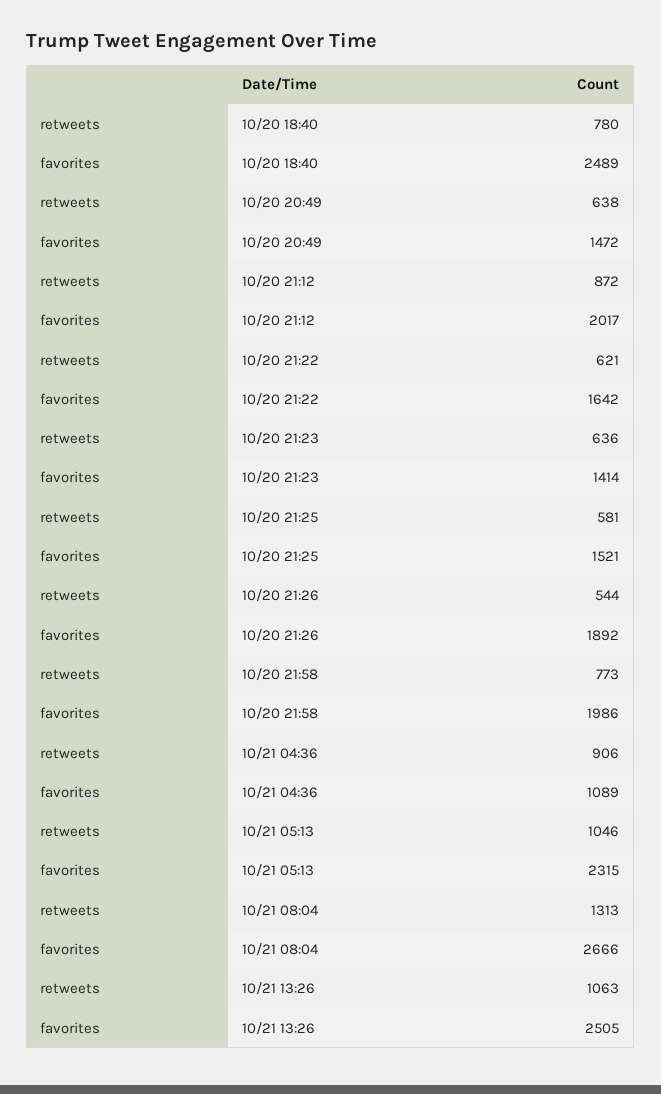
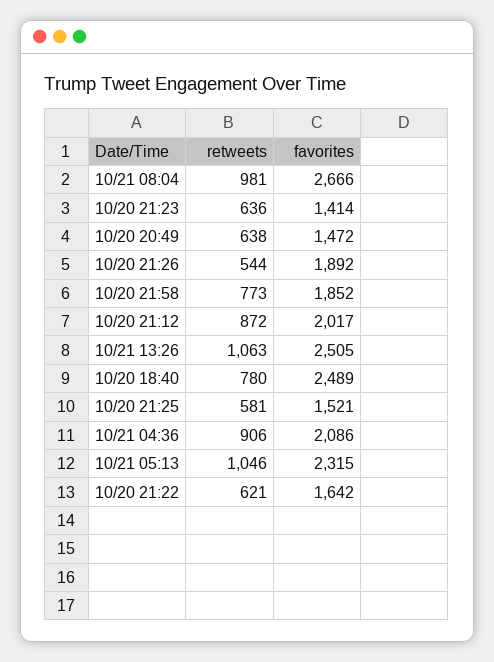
  {
    "retweets": {
      "10/20 18:40": 780,
      "10/20 20:49": 638,
      "10/20 21:12": 872,
      "10/20 21:22": 621,
      "10/20 21:23": 636,
      "10/20 21:25": 581,
      "10/20 21:26": 544,
      "10/20 21:58": 773,
      "10/21 04:36": 906,
      "10/21 05:13": 1046,
-     "10/21 08:04": 1313,
+     "10/21 08:04": 981,
      "10/21 13:26": 1063
    },
    "favorites": {
      "10/20 18:40": 2489,
      "10/20 20:49": 1472,
      "10/20 21:12": 2017,
      "10/20 21:22": 1642,
      "10/20 21:23": 1414,
      "10/20 21:25": 1521,
      "10/20 21:26": 1892,
-     "10/20 21:58": 1986,
+     "10/20 21:58": 1852,
-     "10/21 04:36": 1089,
+     "10/21 04:36": 2086,
      "10/21 05:13": 2315,
      "10/21 08:04": 2666,
      "10/21 13:26": 2505
    }
  }

